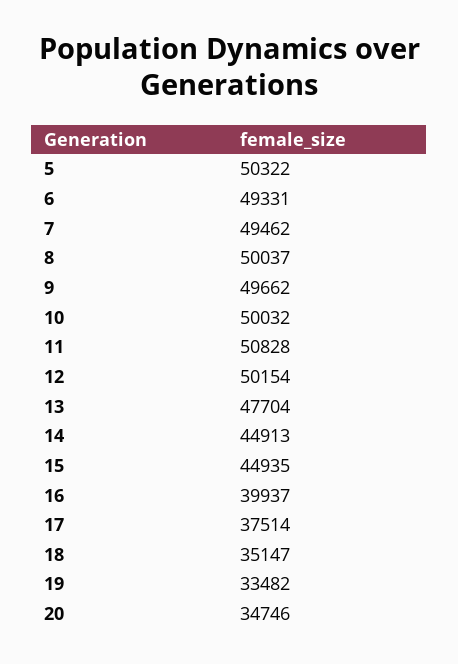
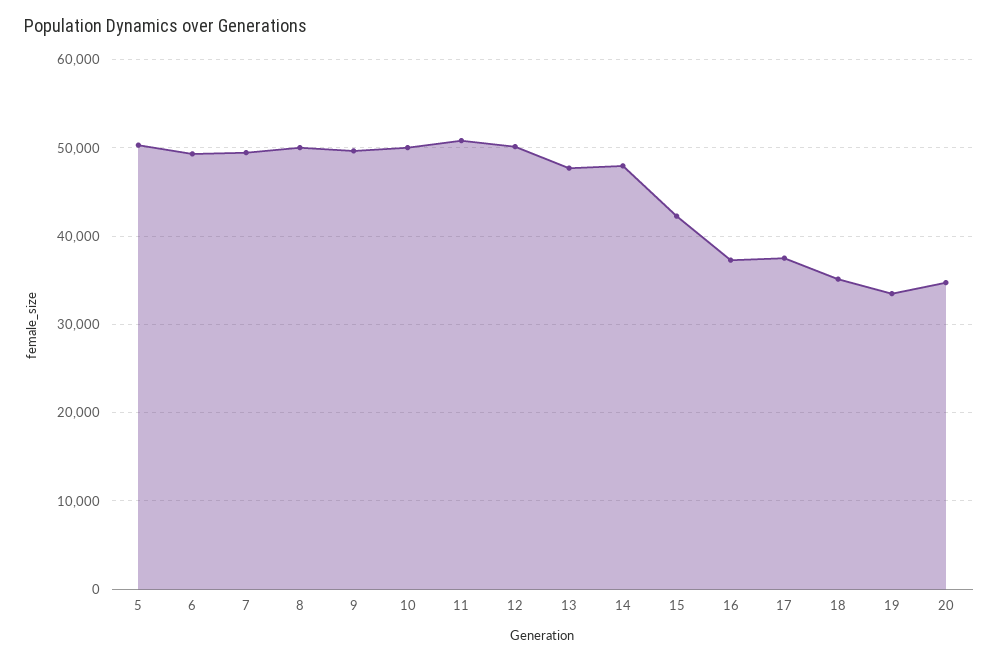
  {
    "5": 50322,
    "6": 49331,
    "7": 49462,
    "8": 50037,
    "9": 49662,
    "10": 50032,
    "11": 50828,
    "12": 50154,
    "13": 47704,
-   "14": 44913,
+   "14": 48000,
-   "15": 44935,
+   "15": 42000,
-   "16": 39937,
+   "16": 37000,
    "17": 37514,
    "18": 35147,
    "19": 33482,
    "20": 34746
  }

